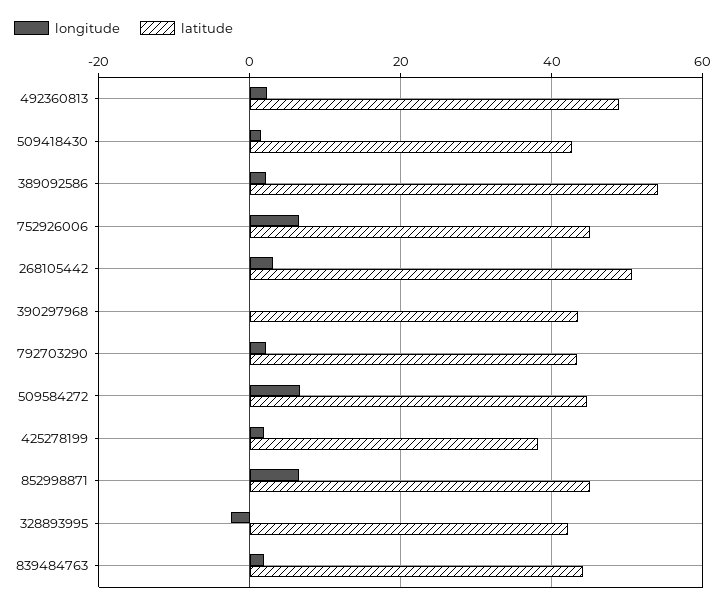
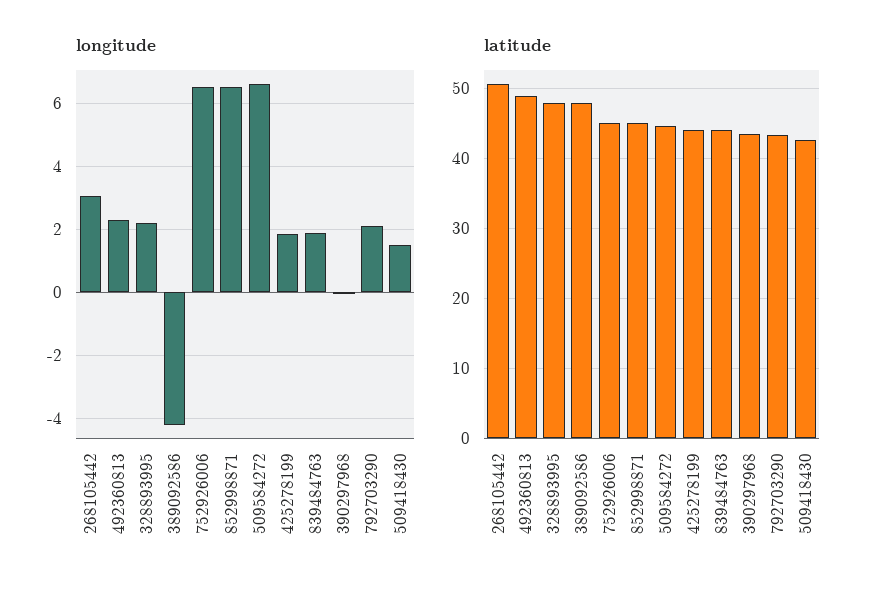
  {
    "longitude": {
      "492360813": 2.2,
      "509418430": 1.6,
-     "389092586": 2,
+     "389092586": -4.2,
      "752926006": 6.6,
      "268105442": 3,
      "390297968": 0,
      "792703290": 2.2,
      "509584272": 6.6,
      "425278199": 1.8,
      "852998871": 6.6,
-     "328893995": -2,
+     "328893995": 2.2,
      "839484763": 1.8
    },
    "latitude": {
      "492360813": 49,
      "509418430": 43,
-     "389092586": 54,
+     "389092586": 48,
      "752926006": 45,
      "268105442": 51,
      "390297968": 43,
      "792703290": 43,
      "509584272": 45,
-     "425278199": 38,
+     "425278199": 44,
      "852998871": 45,
-     "328893995": 42,
+     "328893995": 48,
      "839484763": 44
    }
  }

